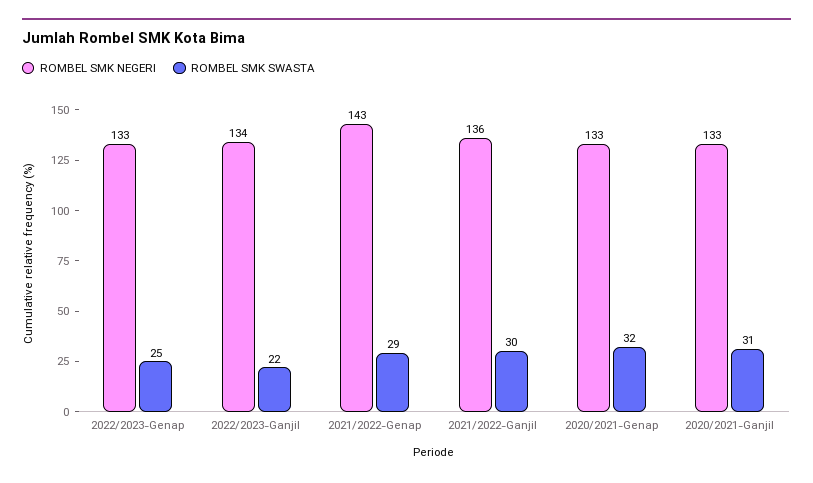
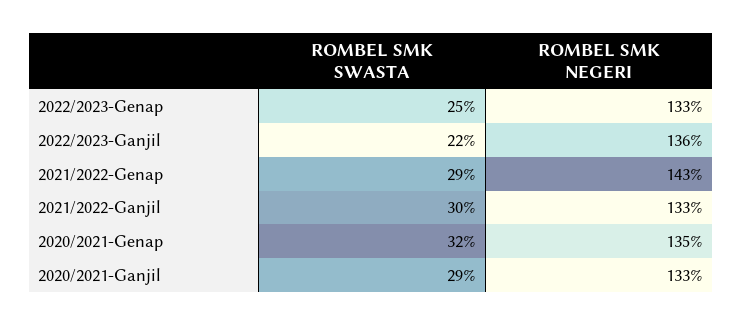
  {
    "ROMBEL SMK NEGERI": {
      "2022/2023-Genap": 133,
-     "2022/2023-Ganjil": 134,
+     "2022/2023-Ganjil": 136,
      "2021/2022-Genap": 143,
-     "2021/2022-Ganjil": 136,
+     "2021/2022-Ganjil": 133,
-     "2020/2021-Genap": 133,
+     "2020/2021-Genap": 135,
      "2020/2021-Ganjil": 133
    },
    "ROMBEL SMK SWASTA": {
      "2022/2023-Genap": 25,
      "2022/2023-Ganjil": 22,
      "2021/2022-Genap": 29,
      "2021/2022-Ganjil": 30,
      "2020/2021-Genap": 32,
-     "2020/2021-Ganjil": 31
+     "2020/2021-Ganjil": 29
    }
  }

